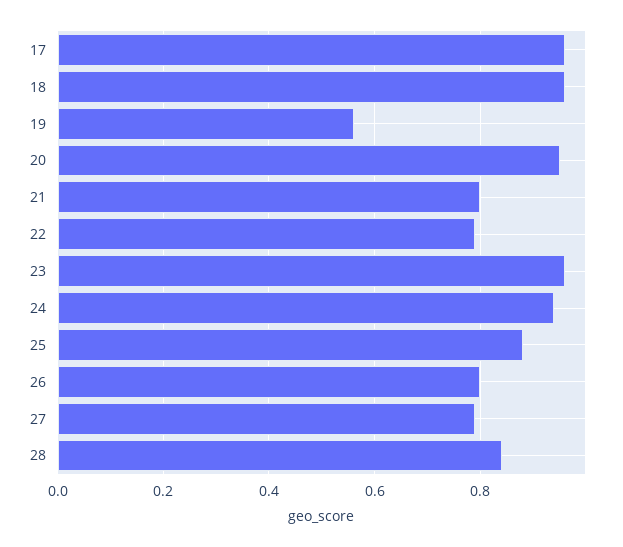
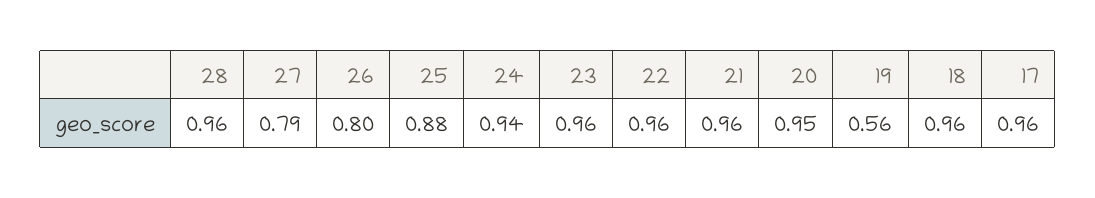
  {
    "17": 0.96,
    "18": 0.96,
    "19": 0.56,
    "20": 0.95,
-   "21": 0.8,
+   "21": 0.96,
-   "22": 0.8,
+   "22": 0.96,
    "23": 0.96,
    "24": 0.94,
    "25": 0.88,
    "26": 0.8,
    "27": 0.79,
-   "28": 0.85
+   "28": 0.96
  }

